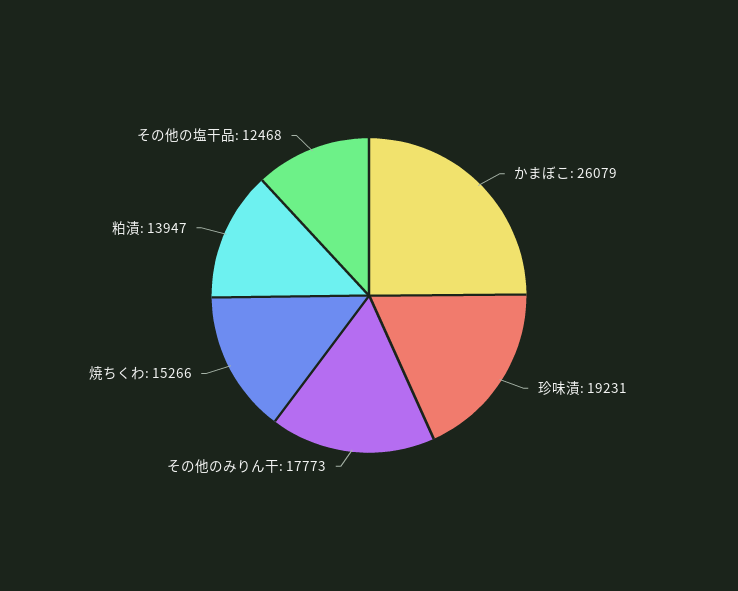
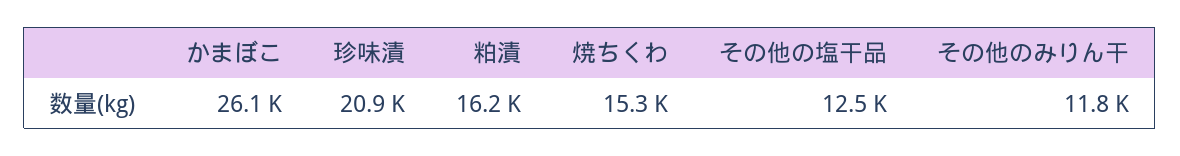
  {
    "かまぼこ": 26079,
-   "珍味漬": 19231,
+   "珍味漬": 20900,
-   "その他のみりん干": 17773,
+   "その他のみりん干": 11800,
    "焼ちくわ": 15266,
-   "粕漬": 13947,
+   "粕漬": 16200,
    "その他の塩干品": 12468
  }

